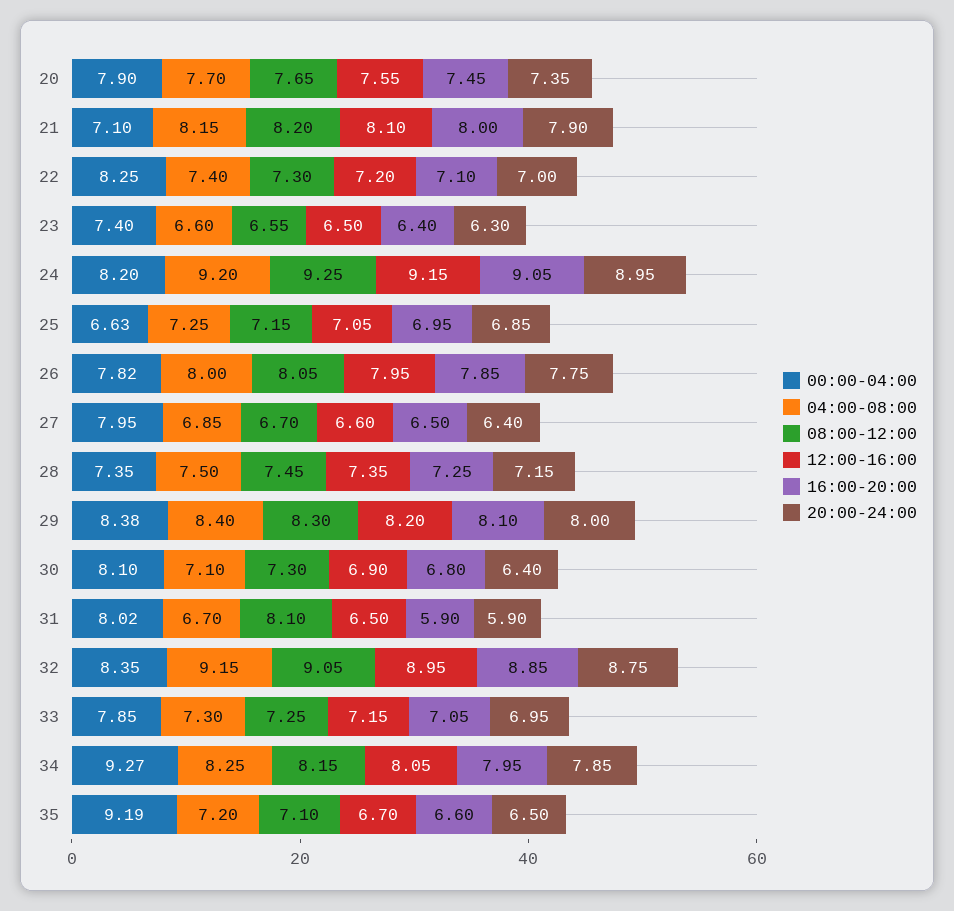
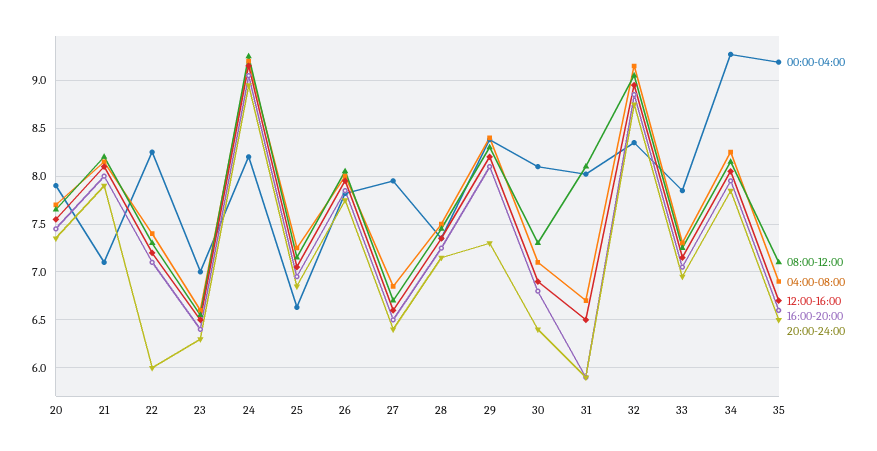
  {
    "00:00-04:00": {
      "20": 7.9,
      "21": 7.1,
      "22": 8.25,
-     "23": 7.4,
+     "23": 7,
      "24": 8.2,
      "25": 6.63,
      "26": 7.82,
      "27": 7.95,
      "28": 7.35,
      "29": 8.38,
      "30": 8.1,
      "31": 8.02,
      "32": 8.35,
      "33": 7.85,
      "34": 9.27,
      "35": 9.19
    },
    "04:00-08:00": {
      "20": 7.7,
      "21": 8.15,
      "22": 7.4,
      "23": 6.6,
      "24": 9.2,
      "25": 7.25,
      "26": 8,
      "27": 6.85,
      "28": 7.5,
      "29": 8.4,
      "30": 7.1,
      "31": 6.7,
      "32": 9.15,
      "33": 7.3,
      "34": 8.25,
-     "35": 7.2
+     "35": 6.9
    },
    "08:00-12:00": {
      "20": 7.65,
      "21": 8.2,
      "22": 7.3,
      "23": 6.55,
      "24": 9.25,
      "25": 7.15,
      "26": 8.05,
      "27": 6.7,
      "28": 7.45,
      "29": 8.3,
      "30": 7.3,
      "31": 8.1,
      "32": 9.05,
      "33": 7.25,
      "34": 8.15,
      "35": 7.1
    },
    "12:00-16:00": {
      "20": 7.55,
      "21": 8.1,
      "22": 7.2,
      "23": 6.5,
      "24": 9.15,
      "25": 7.05,
      "26": 7.95,
      "27": 6.6,
      "28": 7.35,
      "29": 8.2,
      "30": 6.9,
      "31": 6.5,
      "32": 8.95,
      "33": 7.15,
      "34": 8.05,
      "35": 6.7
    },
    "16:00-20:00": {
      "20": 7.45,
      "21": 8,
      "22": 7.1,
      "23": 6.4,
      "24": 9.05,
      "25": 6.95,
      "26": 7.85,
      "27": 6.5,
      "28": 7.25,
      "29": 8.1,
      "30": 6.8,
      "31": 5.9,
      "32": 8.85,
      "33": 7.05,
      "34": 7.95,
      "35": 6.6
    },
    "20:00-24:00": {
      "20": 7.35,
      "21": 7.9,
-     "22": 7,
+     "22": 6,
      "23": 6.3,
      "24": 8.95,
      "25": 6.85,
      "26": 7.75,
      "27": 6.4,
      "28": 7.15,
-     "29": 8,
+     "29": 7.3,
      "30": 6.4,
      "31": 5.9,
      "32": 8.75,
      "33": 6.95,
      "34": 7.85,
      "35": 6.5
    }
  }

